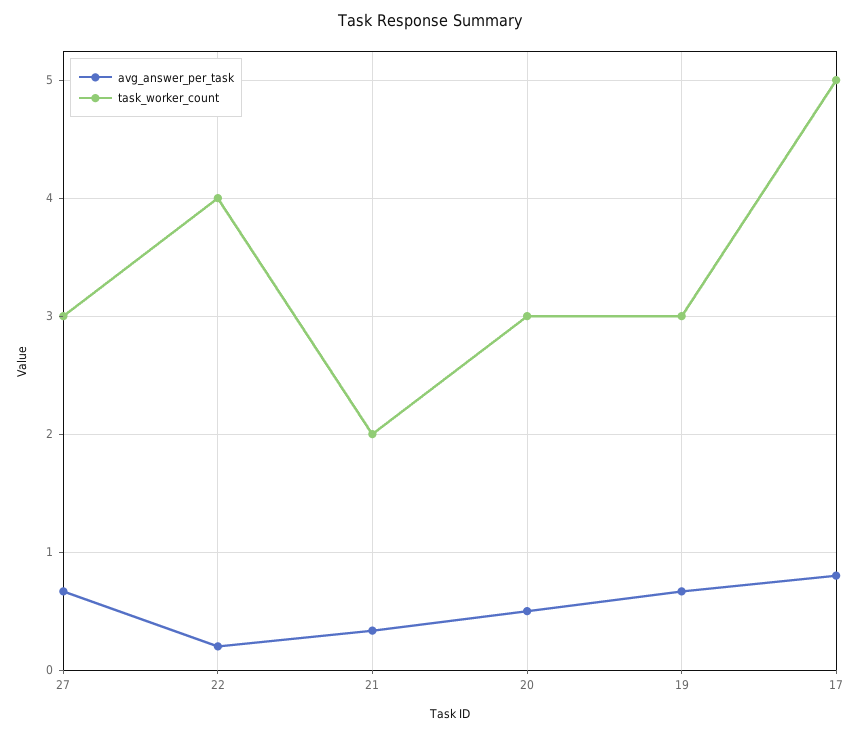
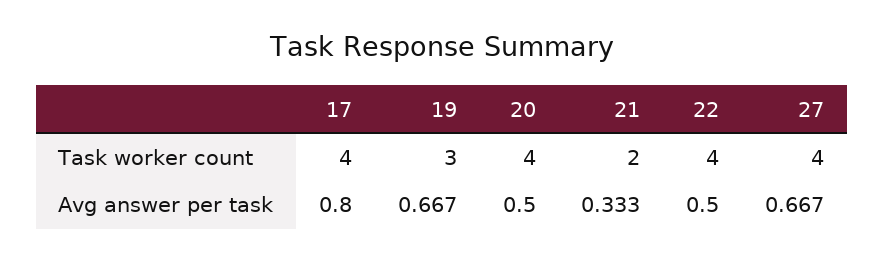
  {
    "avg_answer_per_task": {
      "27": 0.667,
-     "22": 0.2,
+     "22": 0.5,
      "21": 0.333,
      "20": 0.5,
      "19": 0.667,
      "17": 0.8
    },
    "task_worker_count": {
-     "27": 3,
+     "27": 4,
      "22": 4,
      "21": 2,
-     "20": 3,
+     "20": 4,
      "19": 3,
-     "17": 5
+     "17": 4
    }
  }

